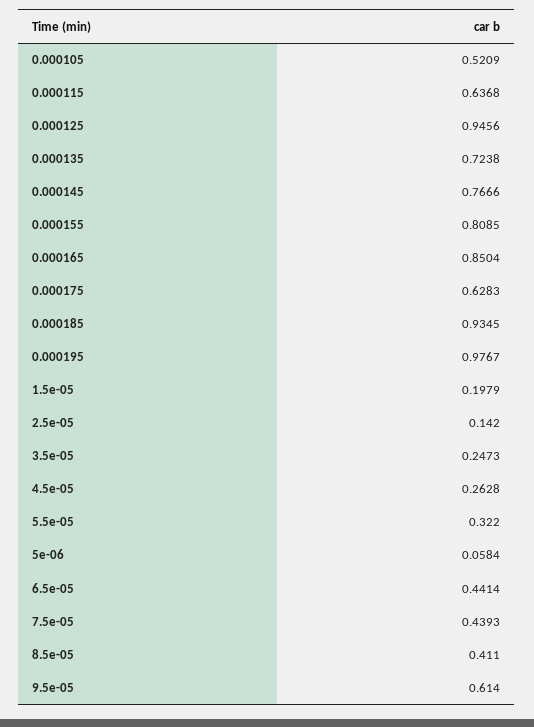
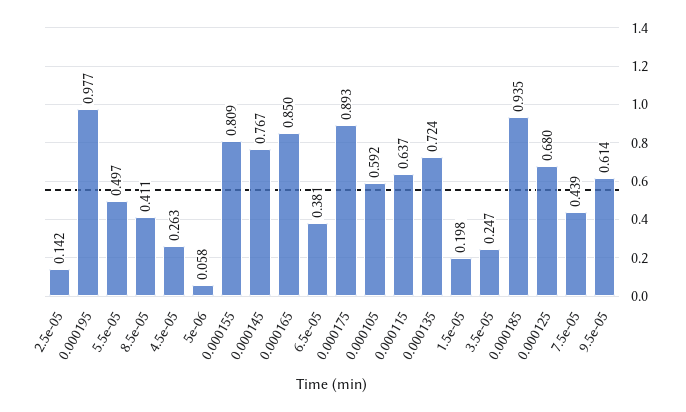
  {
-   "0.000105": 0.5209,
+   "0.000105": 0.592,
    "0.000115": 0.6368,
-   "0.000125": 0.9456,
+   "0.000125": 0.68,
    "0.000135": 0.7238,
    "0.000145": 0.7666,
    "0.000155": 0.8085,
    "0.000165": 0.8504,
-   "0.000175": 0.6283,
+   "0.000175": 0.893,
    "0.000185": 0.9345,
    "0.000195": 0.9767,
    "1.5e-05": 0.1979,
    "2.5e-05": 0.142,
    "3.5e-05": 0.2473,
    "4.5e-05": 0.2628,
-   "5.5e-05": 0.322,
+   "5.5e-05": 0.497,
    "5e-06": 0.0584,
-   "6.5e-05": 0.4414,
+   "6.5e-05": 0.381,
    "7.5e-05": 0.4393,
    "8.5e-05": 0.411,
    "9.5e-05": 0.614
  }

